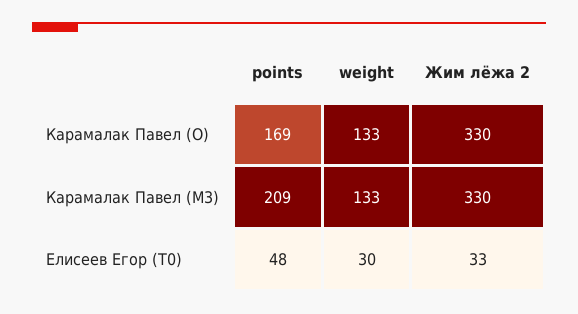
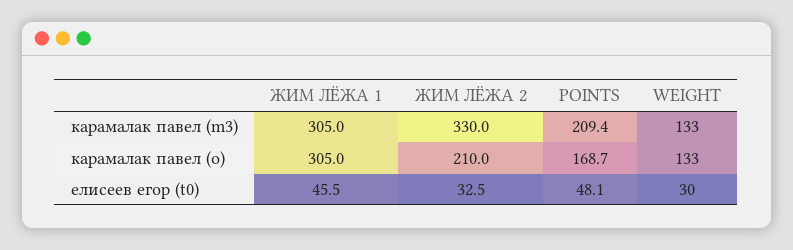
  {
    "points": {
      "Карамалак Павел (O)": 168.7,
      "Карамалак Павел (M3)": 209.4,
      "Елисеев Егор (T0)": 48.1
    },
    "weight": {
      "Карамалак Павел (O)": 133,
      "Карамалак Павел (M3)": 133,
      "Елисеев Егор (T0)": 30
    },
    "Жим лёжа 2": {
-     "Карамалак Павел (O)": 330,
+     "Карамалак Павел (O)": 210,
      "Карамалак Павел (M3)": 330,
      "Елисеев Егор (T0)": 32.5
-   }
+   },
+   "ЖИМ ЛЁЖА 1": {
+     "Карамалак Павел (M3)": 305,
+     "Карамалак Павел (O)": 305,
+     "Елисеев Егор (T0)": 45.5
+   }
  }

